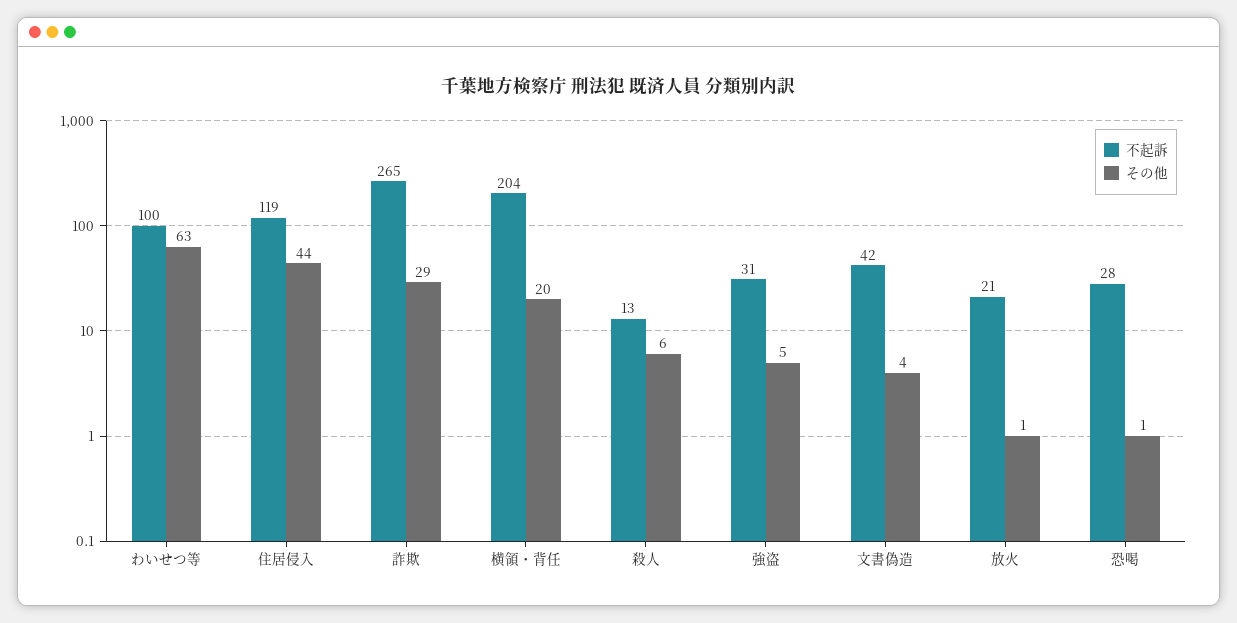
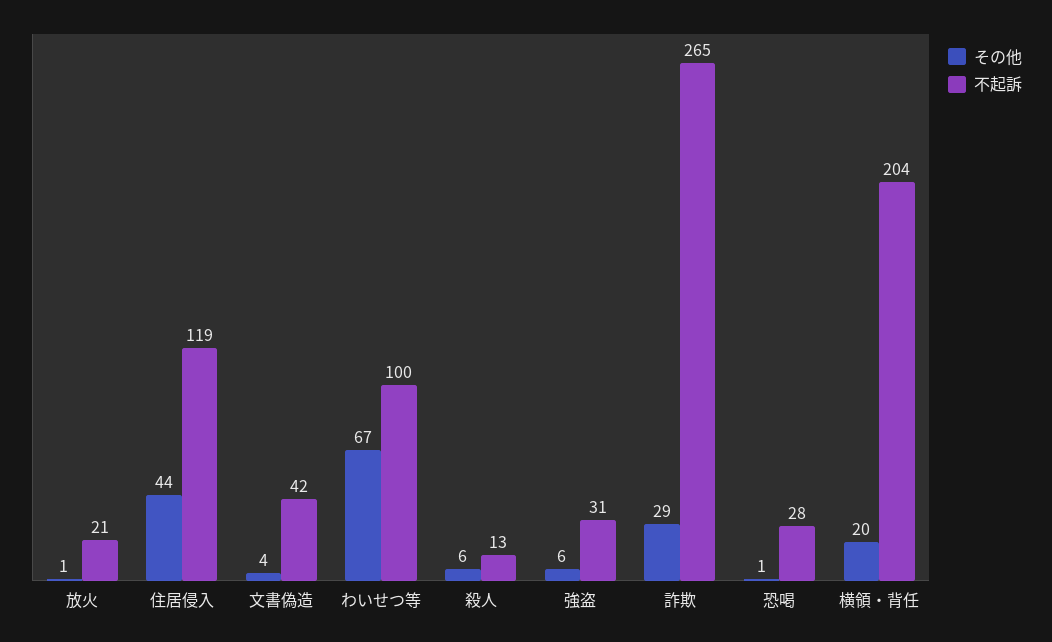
  {
    "不起訴": {
      "わいせつ等": 100,
      "住居侵入": 119,
      "詐欺": 265,
      "横領・背任": 204,
      "殺人": 13,
      "強盗": 31,
      "文書偽造": 42,
      "放火": 21,
      "恐喝": 28
    },
    "その他": {
-     "わいせつ等": 63,
+     "わいせつ等": 67,
      "住居侵入": 44,
      "詐欺": 29,
      "横領・背任": 20,
      "殺人": 6,
-     "強盗": 5,
+     "強盗": 6,
      "文書偽造": 4,
      "放火": 1,
      "恐喝": 1
    }
  }

